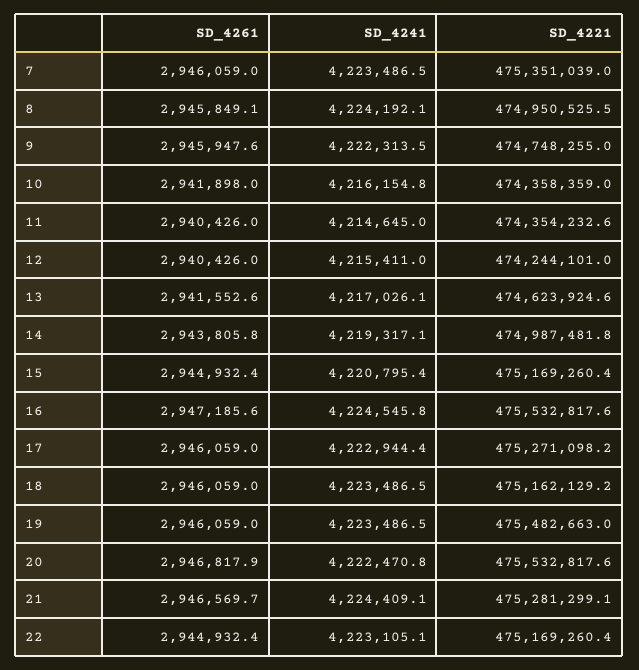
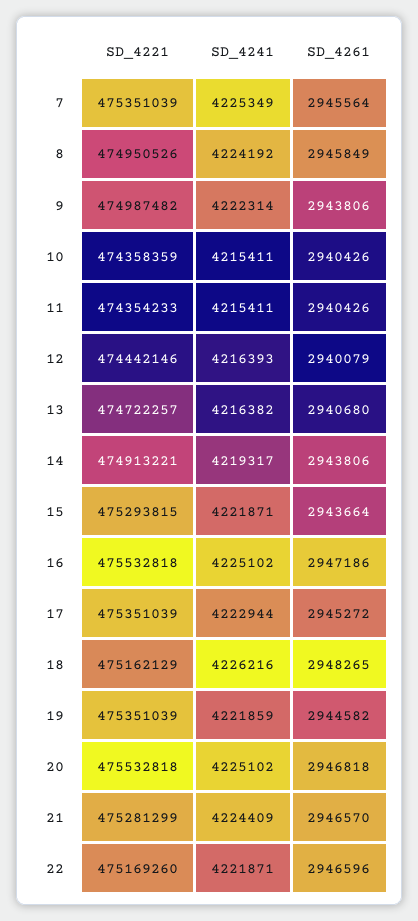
  {
    "SD_4261": {
-     "7": 2946059,
+     "7": 2945564,
      "8": 2945849.1,
-     "9": 2945947.6,
+     "9": 2943806,
-     "10": 2941898,
+     "10": 2940426,
      "11": 2940426,
-     "12": 2940426,
+     "12": 2940079,
-     "13": 2941552.6,
+     "13": 2940680,
      "14": 2943805.8,
-     "15": 2944932.4,
+     "15": 2943664,
      "16": 2947185.6,
-     "17": 2946059,
+     "17": 2945272,
-     "18": 2946059,
+     "18": 2948265,
-     "19": 2946059,
+     "19": 2944582,
      "20": 2946817.9,
      "21": 2946569.7,
-     "22": 2944932.4
+     "22": 2946596
    },
    "SD_4241": {
-     "7": 4223486.5,
+     "7": 4225349,
      "8": 4224192.1,
      "9": 4222313.5,
-     "10": 4216154.8,
+     "10": 4215411,
-     "11": 4214645,
+     "11": 4215411,
-     "12": 4215411,
+     "12": 4216393,
-     "13": 4217026.1,
+     "13": 4216382,
      "14": 4219317.1,
-     "15": 4220795.4,
+     "15": 4221871,
-     "16": 4224545.8,
+     "16": 4225102,
      "17": 4222944.4,
-     "18": 4223486.5,
+     "18": 4226216,
-     "19": 4223486.5,
+     "19": 4221859,
-     "20": 4222470.8,
+     "20": 4225102,
      "21": 4224409.1,
-     "22": 4223105.1
+     "22": 4221871
    },
    "SD_4221": {
      "7": 475351039,
      "8": 474950525.5,
-     "9": 474748255,
+     "9": 474987482,
      "10": 474358359,
      "11": 474354232.6,
-     "12": 474244101,
+     "12": 474442146,
-     "13": 474623924.6,
+     "13": 474722257,
-     "14": 474987481.8,
+     "14": 474913221,
-     "15": 475169260.4,
+     "15": 475293815,
      "16": 475532817.6,
-     "17": 475271098.2,
+     "17": 475351039,
      "18": 475162129.2,
-     "19": 475482663,
+     "19": 475351039,
      "20": 475532817.6,
      "21": 475281299.1,
      "22": 475169260.4
    }
  }

